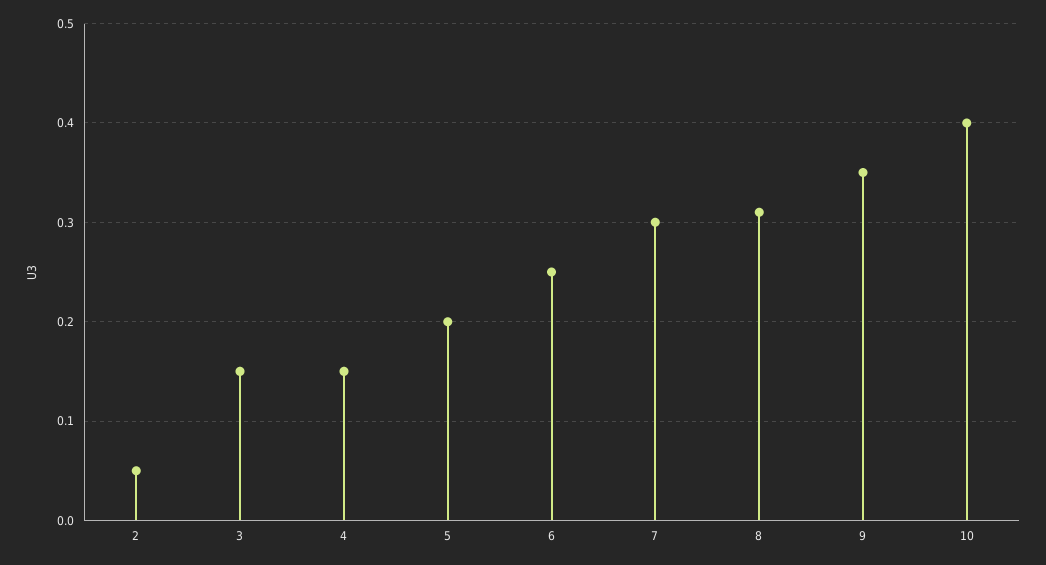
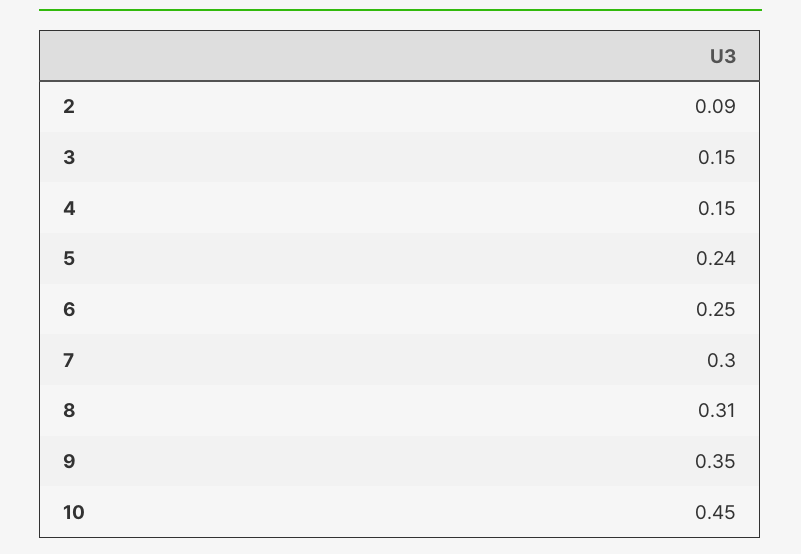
  {
-   "2": 0.05,
+   "2": 0.09,
    "3": 0.15,
    "4": 0.15,
-   "5": 0.2,
+   "5": 0.24,
    "6": 0.25,
    "7": 0.3,
    "8": 0.31,
    "9": 0.35,
-   "10": 0.4
+   "10": 0.45
  }

